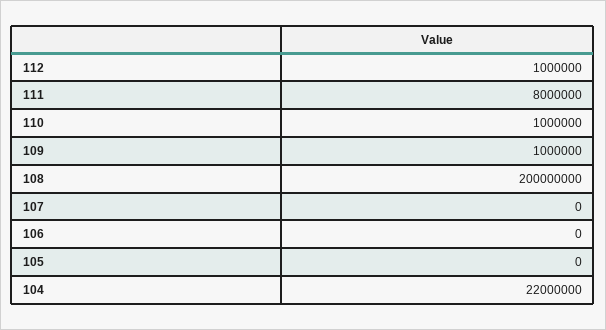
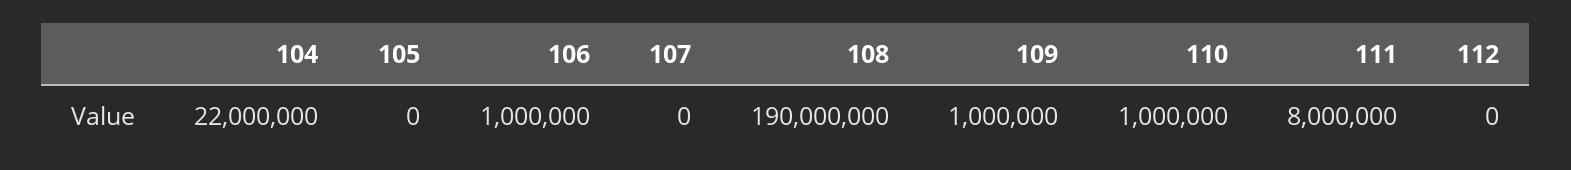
  {
-   "112": 1000000,
+   "112": 0,
    "111": 8000000,
    "110": 1000000,
    "109": 1000000,
-   "108": 200000000,
+   "108": 190000000,
    "107": 0,
-   "106": 0,
+   "106": 1000000,
    "105": 0,
    "104": 22000000
  }

